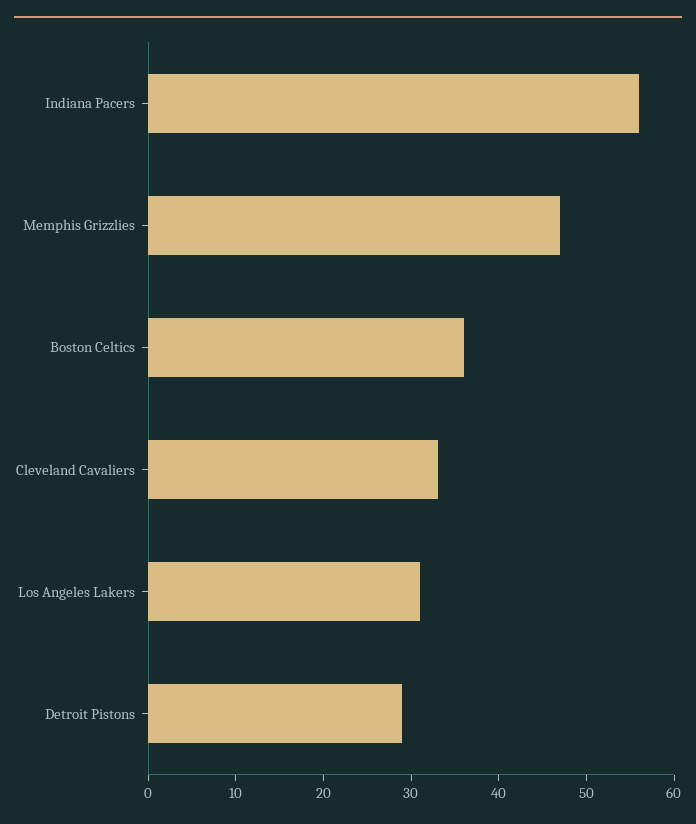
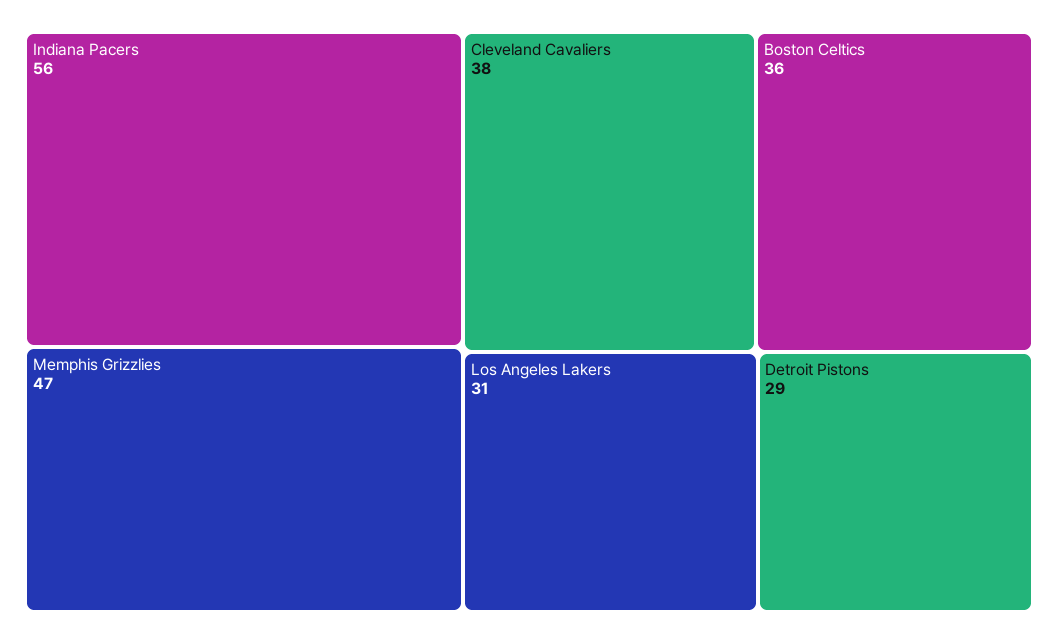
  {
    "Indiana Pacers": 56,
    "Memphis Grizzlies": 47,
    "Boston Celtics": 36,
-   "Cleveland Cavaliers": 33,
+   "Cleveland Cavaliers": 38,
    "Los Angeles Lakers": 31,
    "Detroit Pistons": 29
  }

